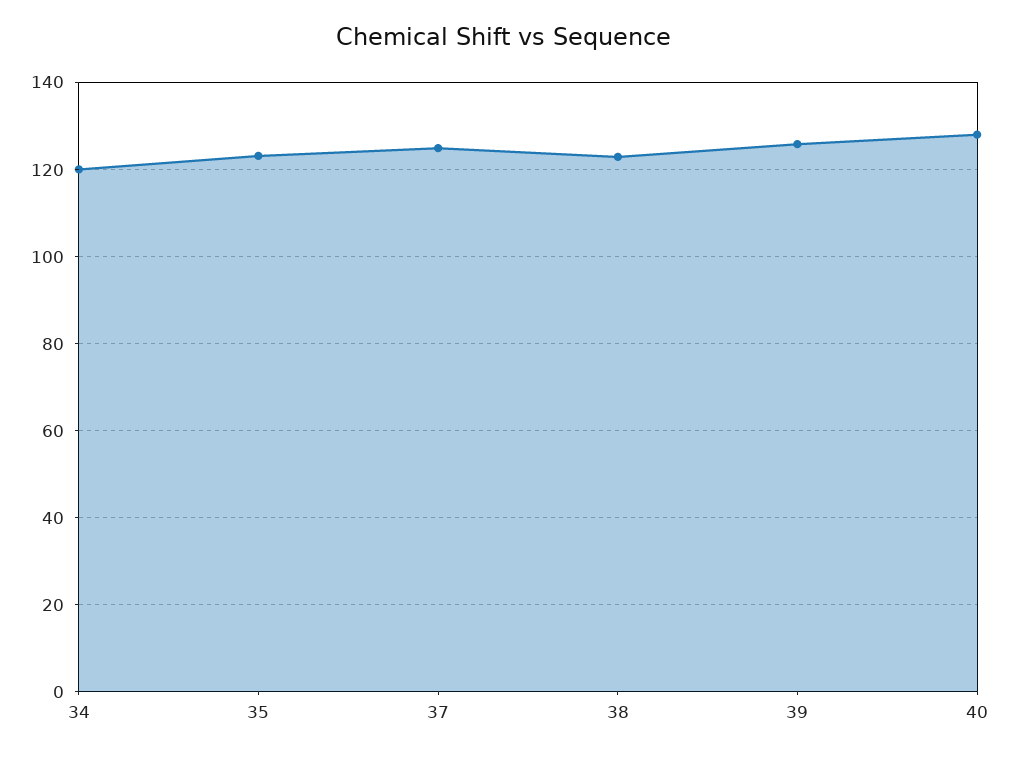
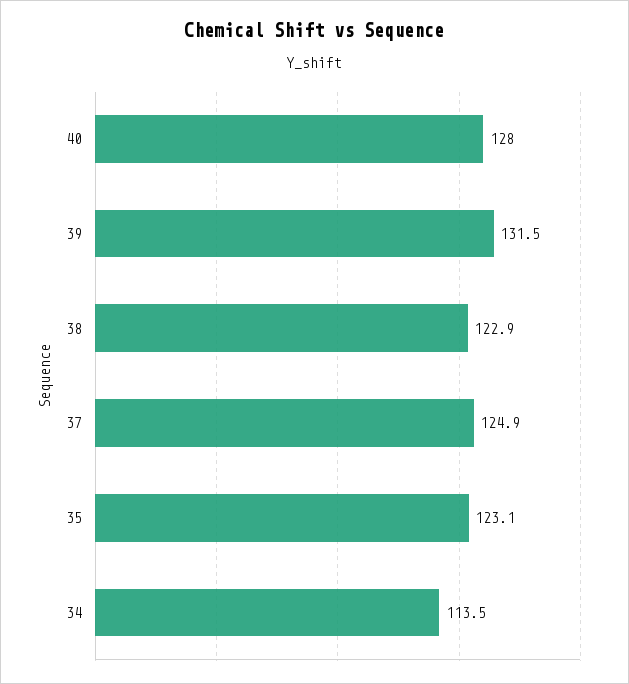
  {
-   "34": 120,
+   "34": 113.5,
    "35": 123.1,
    "37": 124.9,
    "38": 122.9,
-   "39": 126,
+   "39": 131.5,
    "40": 128
  }

